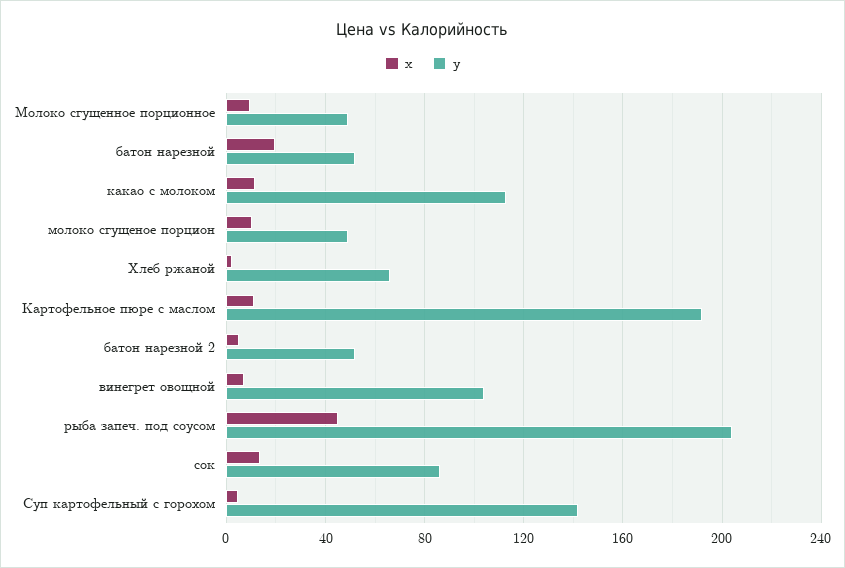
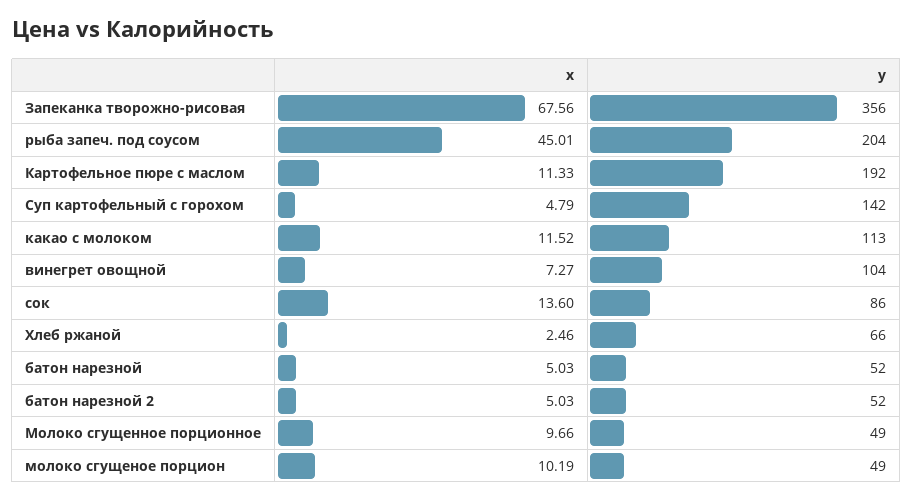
  {
    "x": {
      "Молоко сгущенное порционное": 9.66,
-     "батон нарезной": 20,
+     "батон нарезной": 5.03,
      "какао с молоком": 11.52,
      "молоко сгущеное порцион": 10.19,
      "Хлеб ржаной": 2.46,
      "Картофельное пюре с маслом": 11.33,
      "батон нарезной 2": 5.03,
      "винегрет овощной": 7.27,
      "рыба запеч. под соусом": 45.01,
      "сок": 13.6,
-     "Суп картофельный с горохом": 4.79
+     "Суп картофельный с горохом": 4.79,
+     "Запеканка творожно-рисовая": 67.56
    },
    "y": {
      "Молоко сгущенное порционное": 49,
      "батон нарезной": 52,
      "какао с молоком": 113,
      "молоко сгущеное порцион": 49,
      "Хлеб ржаной": 66,
      "Картофельное пюре с маслом": 192,
      "батон нарезной 2": 52,
      "винегрет овощной": 104,
      "рыба запеч. под соусом": 204,
      "сок": 86,
-     "Суп картофельный с горохом": 142
+     "Суп картофельный с горохом": 142,
+     "Запеканка творожно-рисовая": 356
    }
  }

